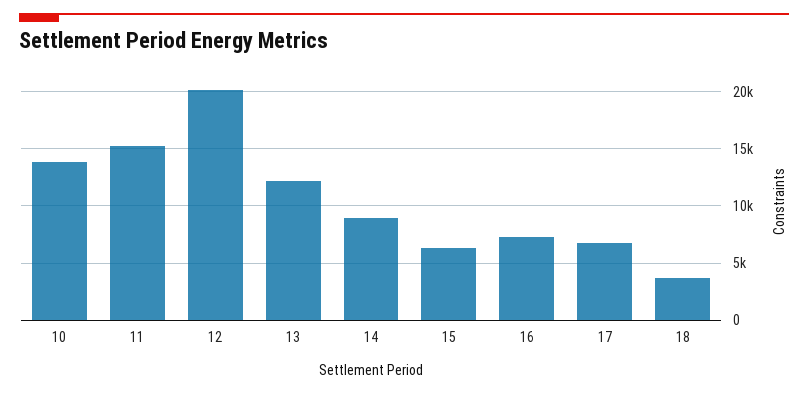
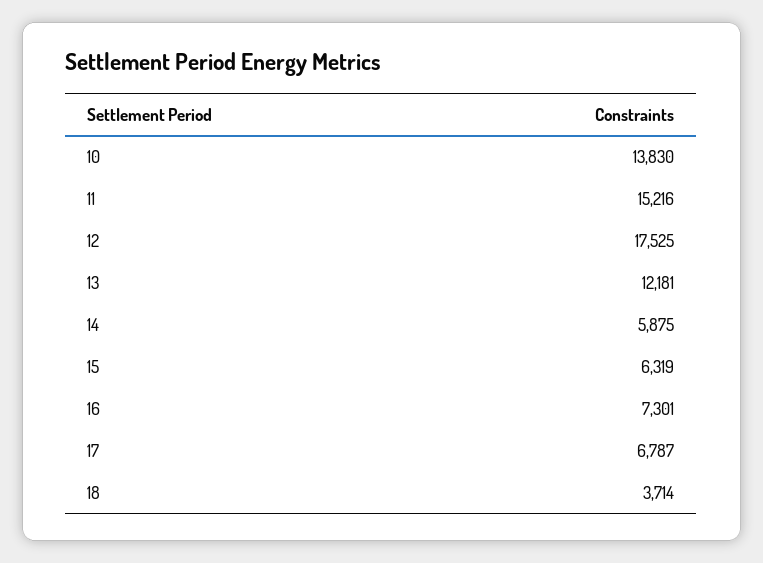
  {
    "10": 13830,
    "11": 15216,
-   "12": 20000,
+   "12": 17525,
    "13": 12181,
-   "14": 9000,
+   "14": 5875,
    "15": 6319,
    "16": 7301,
    "17": 6787,
    "18": 3714
  }

